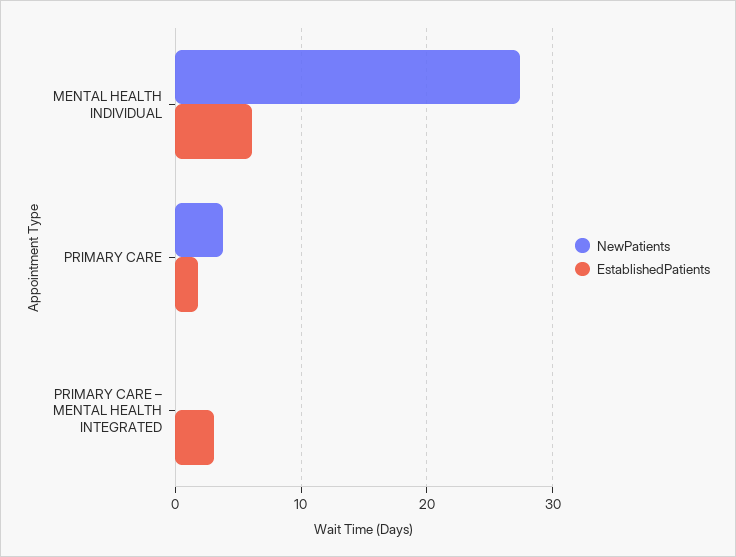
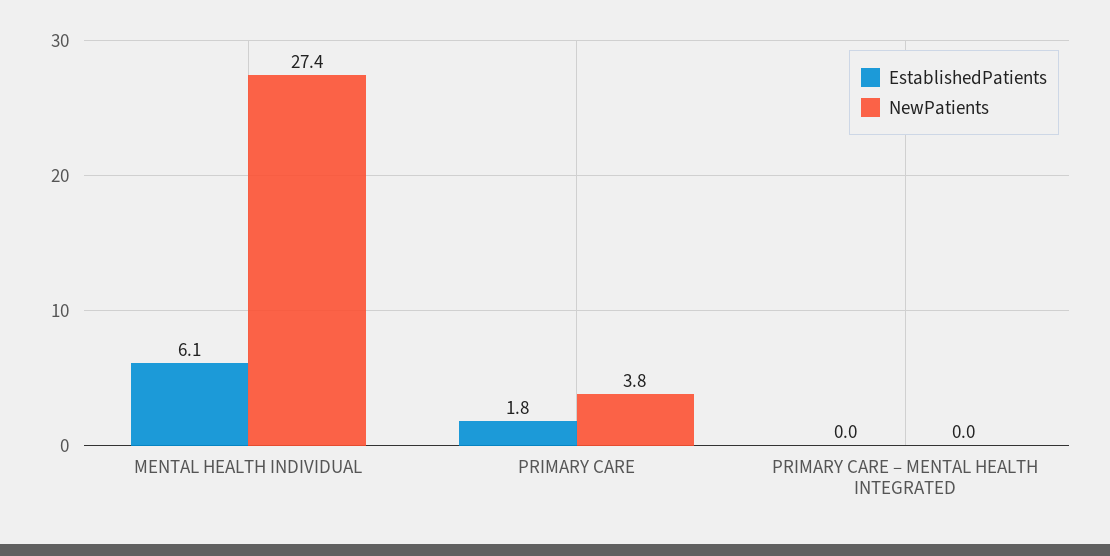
  {
    "NewPatients": {
      "MENTAL HEALTH INDIVIDUAL": 27.4,
      "PRIMARY CARE": 3.8,
      "PRIMARY CARE – MENTAL HEALTH INTEGRATED": 0
    },
    "EstablishedPatients": {
      "MENTAL HEALTH INDIVIDUAL": 6.1,
      "PRIMARY CARE": 1.8,
-     "PRIMARY CARE – MENTAL HEALTH INTEGRATED": 3
+     "PRIMARY CARE – MENTAL HEALTH INTEGRATED": 0
    }
  }

